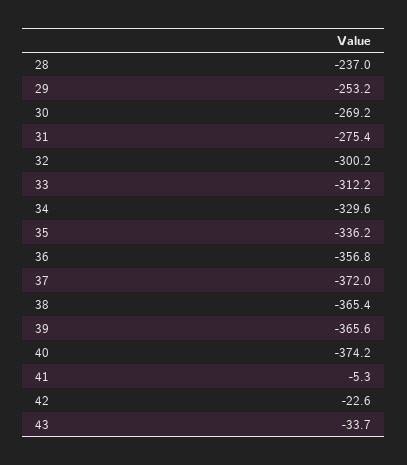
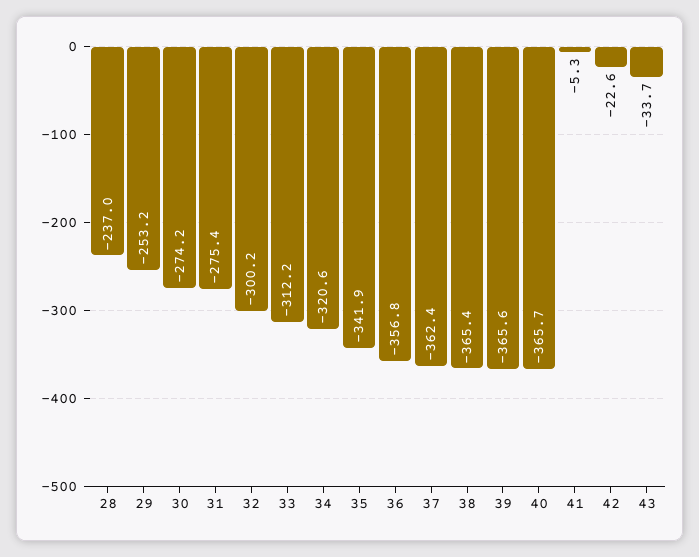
  {
    "28": -237,
    "29": -253.2,
-   "30": -269.2,
+   "30": -274.2,
    "31": -275.4,
    "32": -300.2,
    "33": -312.2,
-   "34": -329.6,
+   "34": -320.6,
-   "35": -336.2,
+   "35": -341.9,
    "36": -356.8,
-   "37": -372,
+   "37": -362.4,
    "38": -365.4,
    "39": -365.6,
-   "40": -374.2,
+   "40": -365.7,
    "41": -5.3,
    "42": -22.6,
    "43": -33.7
  }

